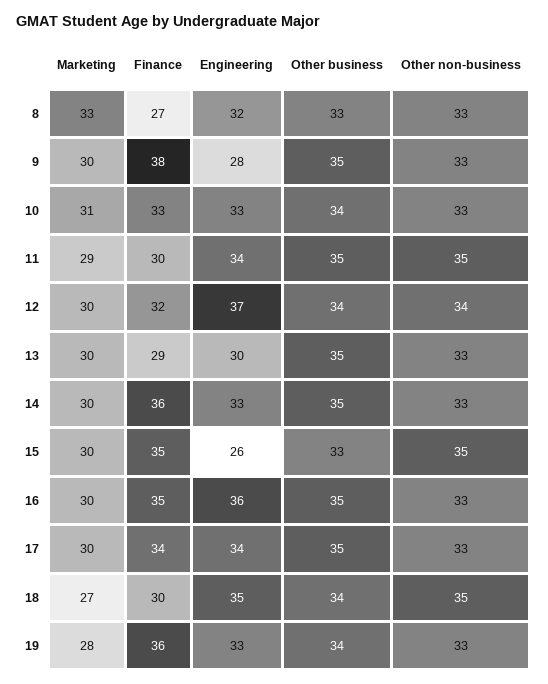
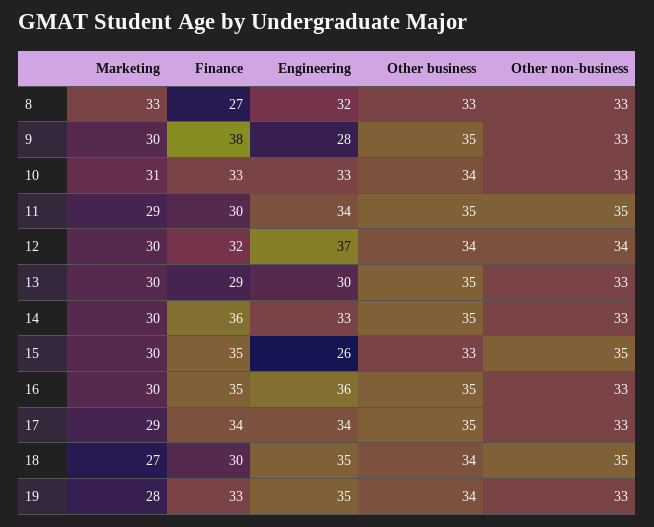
  {
    "Marketing": {
      "8": 33,
      "9": 30,
      "10": 31,
      "11": 29,
      "12": 30,
      "13": 30,
      "14": 30,
      "15": 30,
      "16": 30,
-     "17": 30,
+     "17": 29,
      "18": 27,
      "19": 28
    },
    "Finance": {
      "8": 27,
      "9": 38,
      "10": 33,
      "11": 30,
      "12": 32,
      "13": 29,
      "14": 36,
      "15": 35,
      "16": 35,
      "17": 34,
      "18": 30,
-     "19": 36
+     "19": 33
    },
    "Engineering": {
      "8": 32,
      "9": 28,
      "10": 33,
      "11": 34,
      "12": 37,
      "13": 30,
      "14": 33,
      "15": 26,
      "16": 36,
      "17": 34,
      "18": 35,
-     "19": 33
+     "19": 35
    },
    "Other business": {
      "8": 33,
      "9": 35,
      "10": 34,
      "11": 35,
      "12": 34,
      "13": 35,
      "14": 35,
      "15": 33,
      "16": 35,
      "17": 35,
      "18": 34,
      "19": 34
    },
    "Other non-business": {
      "8": 33,
      "9": 33,
      "10": 33,
      "11": 35,
      "12": 34,
      "13": 33,
      "14": 33,
      "15": 35,
      "16": 33,
      "17": 33,
      "18": 35,
      "19": 33
    }
  }

